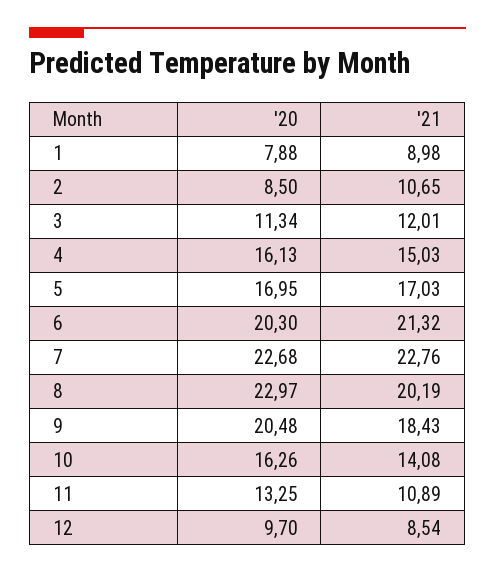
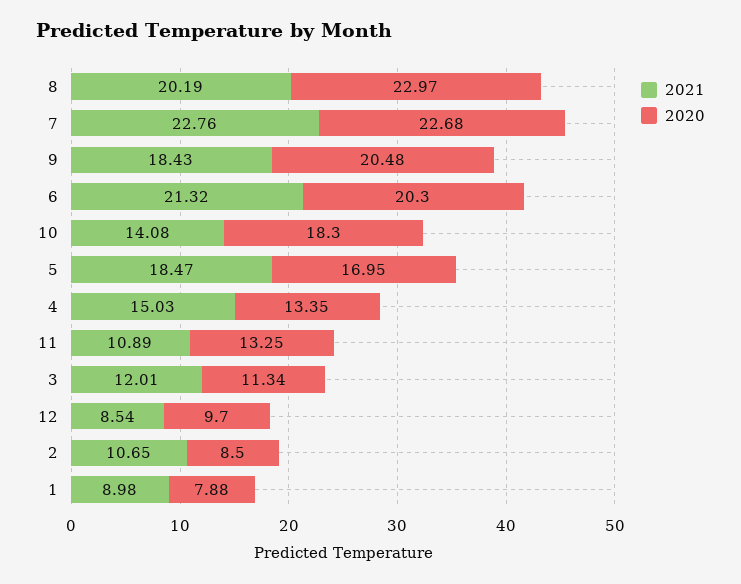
  {
    "'20": {
      "1": 7.88,
      "2": 8.5,
      "3": 11.34,
-     "4": 16.13,
+     "4": 13.35,
      "5": 16.95,
      "6": 20.3,
      "7": 22.68,
      "8": 22.97,
      "9": 20.48,
-     "10": 16.26,
+     "10": 18.3,
      "11": 13.25,
      "12": 9.7
    },
    "'21": {
      "1": 8.98,
      "2": 10.65,
      "3": 12.01,
      "4": 15.03,
-     "5": 17.03,
+     "5": 18.47,
      "6": 21.32,
      "7": 22.76,
      "8": 20.19,
      "9": 18.43,
      "10": 14.08,
      "11": 10.89,
      "12": 8.54
    }
  }

